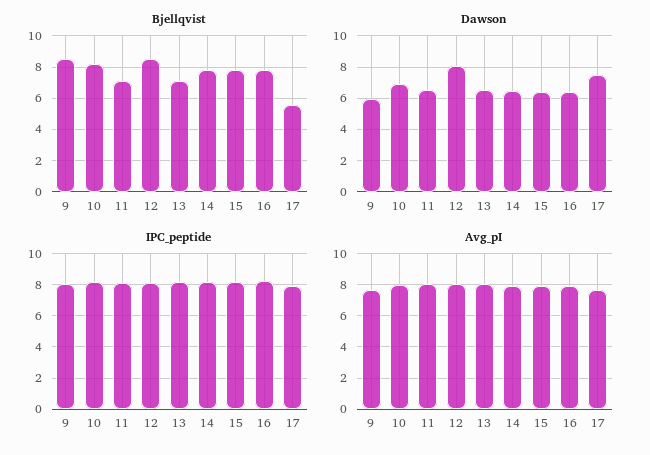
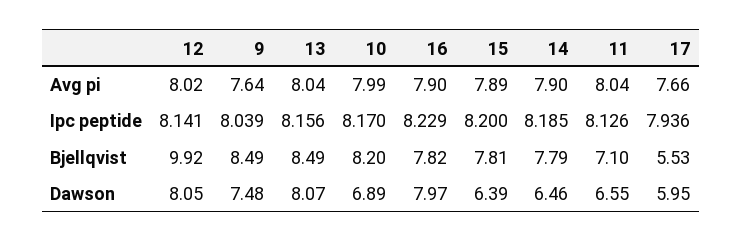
  {
    "Bjellqvist": {
      "9": 8.49,
      "10": 8.2,
      "11": 7.1,
-     "12": 8.5,
+     "12": 9.92,
-     "13": 7,
+     "13": 8.49,
      "14": 7.79,
      "15": 7.81,
      "16": 7.82,
      "17": 5.53
    },
    "Dawson": {
-     "9": 6,
+     "9": 7.48,
      "10": 6.89,
      "11": 6.55,
      "12": 8.05,
-     "13": 6.5,
+     "13": 8.07,
      "14": 6.46,
      "15": 6.39,
-     "16": 6.5,
+     "16": 7.97,
-     "17": 7.5
+     "17": 5.95
    },
    "IPC_peptide": {
      "9": 8.039,
      "10": 8.17,
      "11": 8.126,
      "12": 8.141,
      "13": 8.156,
      "14": 8.185,
      "15": 8.2,
      "16": 8.229,
      "17": 7.936
    },
    "Avg_pI": {
      "9": 7.64,
      "10": 7.99,
      "11": 8.04,
      "12": 8.02,
      "13": 8.04,
      "14": 7.9,
      "15": 7.89,
      "16": 7.9,
      "17": 7.66
    }
  }

